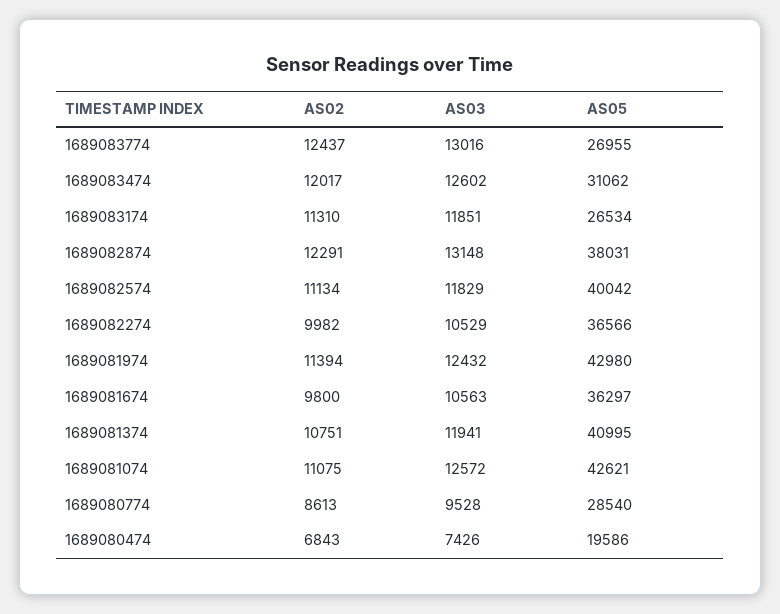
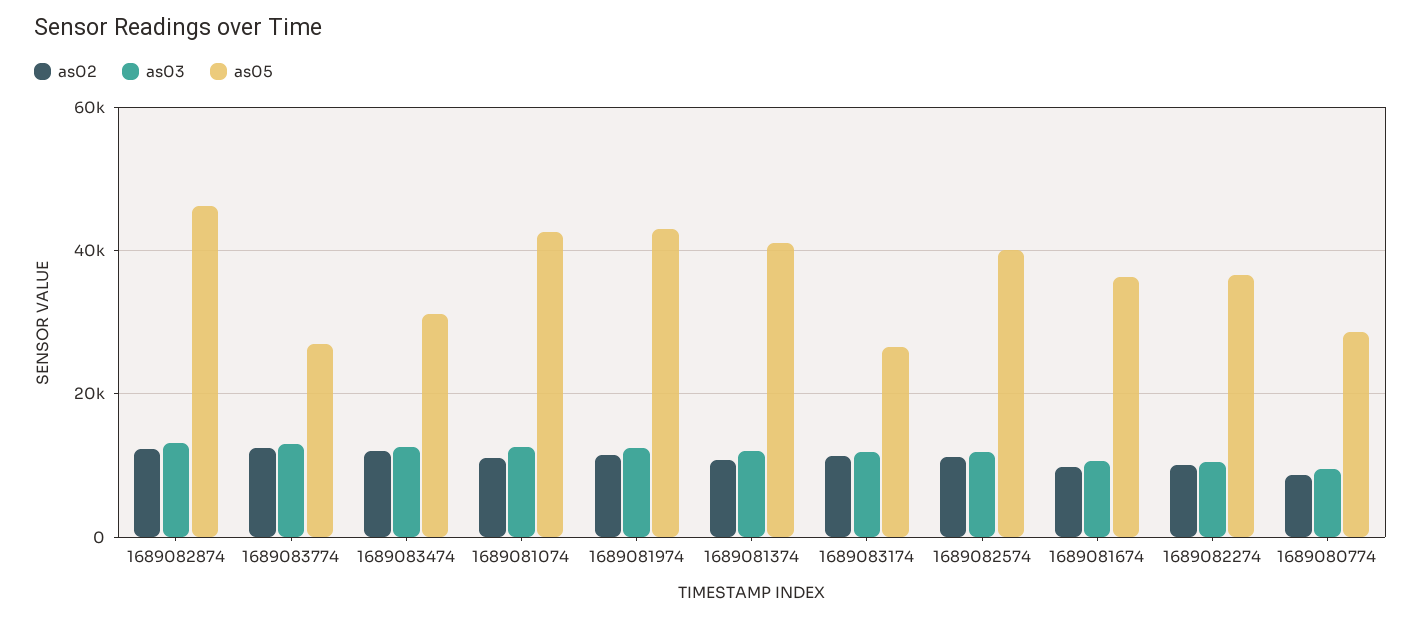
  {
    "AS02": {
      "1689083774": 12437,
      "1689083474": 12017,
      "1689083174": 11310,
      "1689082874": 12291,
      "1689082574": 11134,
      "1689082274": 9982,
      "1689081974": 11394,
      "1689081674": 9800,
      "1689081374": 10751,
      "1689081074": 11075,
-     "1689080774": 8613,
+     "1689080774": 8613
-     "1689080474": 6843
    },
    "AS03": {
      "1689083774": 13016,
      "1689083474": 12602,
      "1689083174": 11851,
      "1689082874": 13148,
      "1689082574": 11829,
      "1689082274": 10529,
      "1689081974": 12432,
      "1689081674": 10563,
      "1689081374": 11941,
      "1689081074": 12572,
-     "1689080774": 9528,
+     "1689080774": 9528
-     "1689080474": 7426
    },
    "AS05": {
      "1689083774": 26955,
      "1689083474": 31062,
      "1689083174": 26534,
-     "1689082874": 38031,
+     "1689082874": 46000,
      "1689082574": 40042,
      "1689082274": 36566,
      "1689081974": 42980,
      "1689081674": 36297,
      "1689081374": 40995,
      "1689081074": 42621,
-     "1689080774": 28540,
+     "1689080774": 28540
-     "1689080474": 19586
    }
  }

